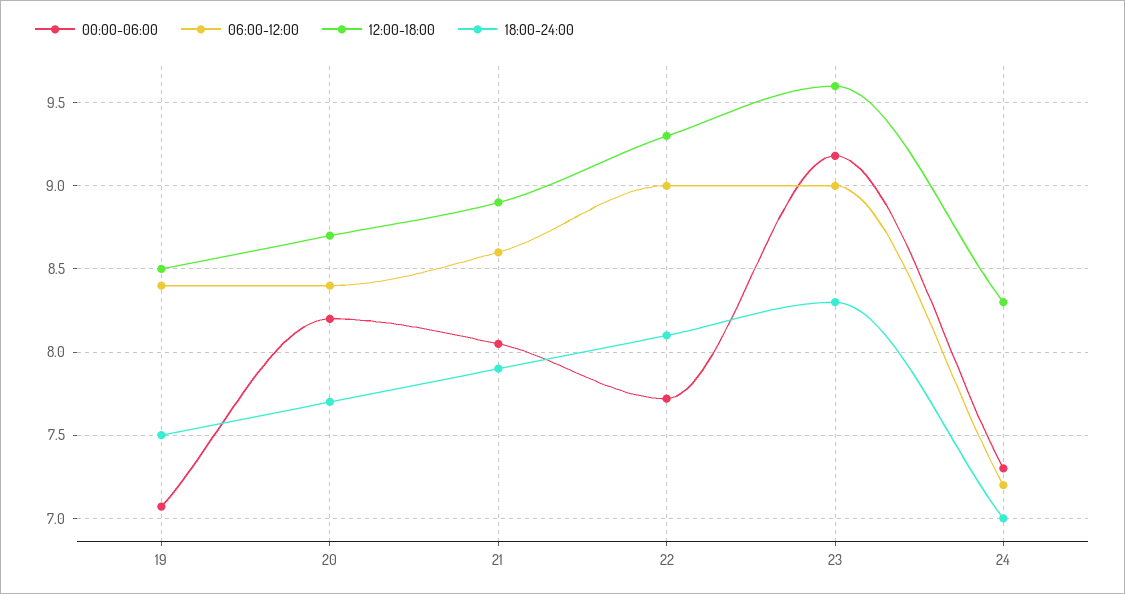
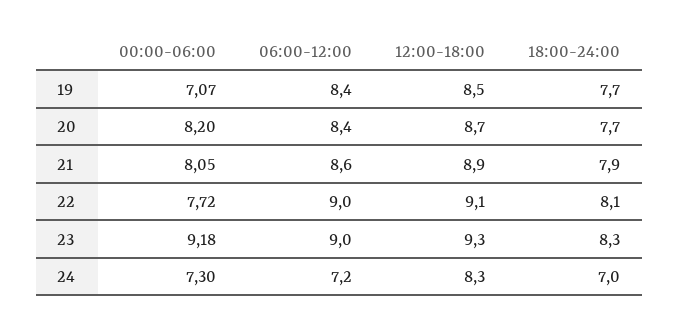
  {
    "00:00-06:00": {
      "19": 7.07,
      "20": 8.2,
      "21": 8.05,
      "22": 7.72,
      "23": 9.18,
      "24": 7.3
    },
    "06:00-12:00": {
      "19": 8.4,
      "20": 8.4,
      "21": 8.6,
      "22": 9,
      "23": 9,
      "24": 7.2
    },
    "12:00-18:00": {
      "19": 8.5,
      "20": 8.7,
      "21": 8.9,
-     "22": 9.3,
+     "22": 9.1,
-     "23": 9.6,
+     "23": 9.3,
      "24": 8.3
    },
    "18:00-24:00": {
-     "19": 7.5,
+     "19": 7.7,
      "20": 7.7,
      "21": 7.9,
      "22": 8.1,
      "23": 8.3,
      "24": 7
    }
  }

